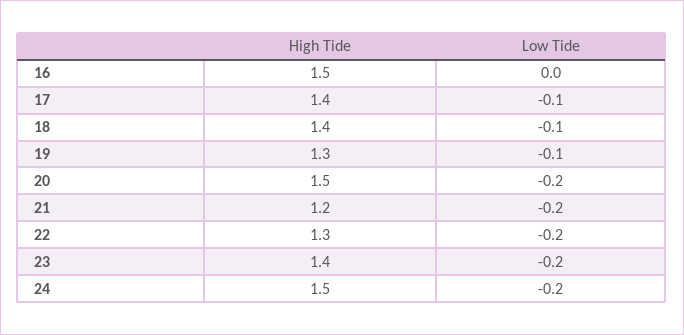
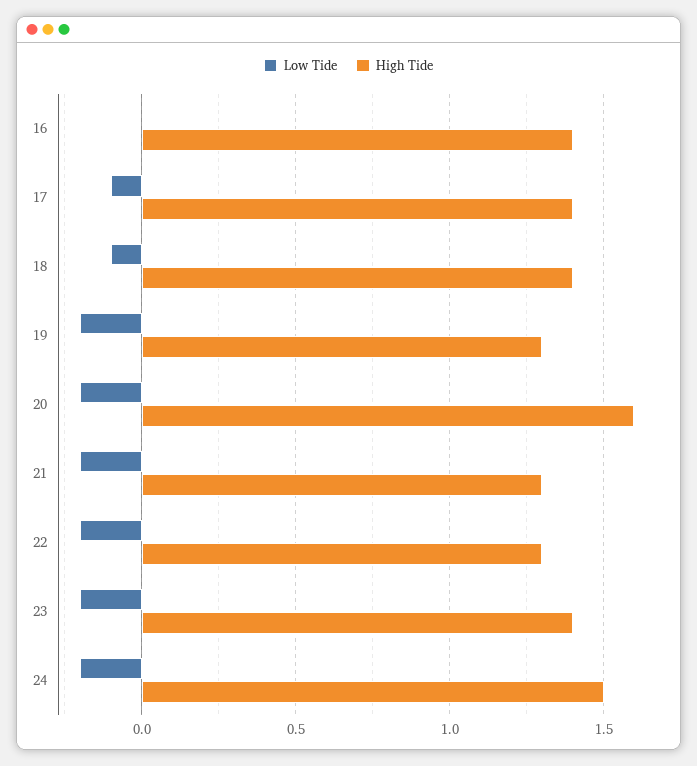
  {
    "High Tide": {
-     "16": 1.5,
+     "16": 1.4,
      "17": 1.4,
      "18": 1.4,
      "19": 1.3,
-     "20": 1.5,
+     "20": 1.6,
-     "21": 1.2,
+     "21": 1.3,
      "22": 1.3,
      "23": 1.4,
      "24": 1.5
    },
    "Low Tide": {
      "16": 0,
      "17": -0.1,
      "18": -0.1,
-     "19": -0.1,
+     "19": -0.2,
      "20": -0.2,
      "21": -0.2,
      "22": -0.2,
      "23": -0.2,
      "24": -0.2
    }
  }

